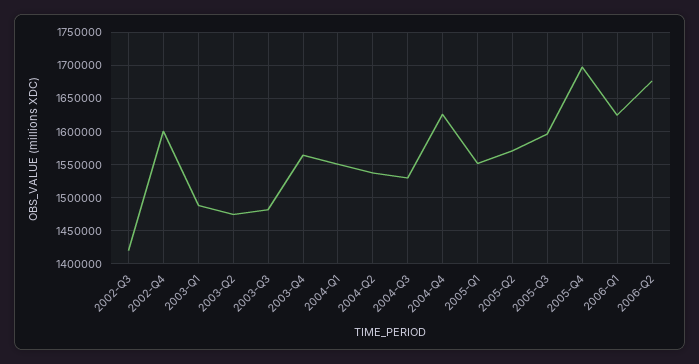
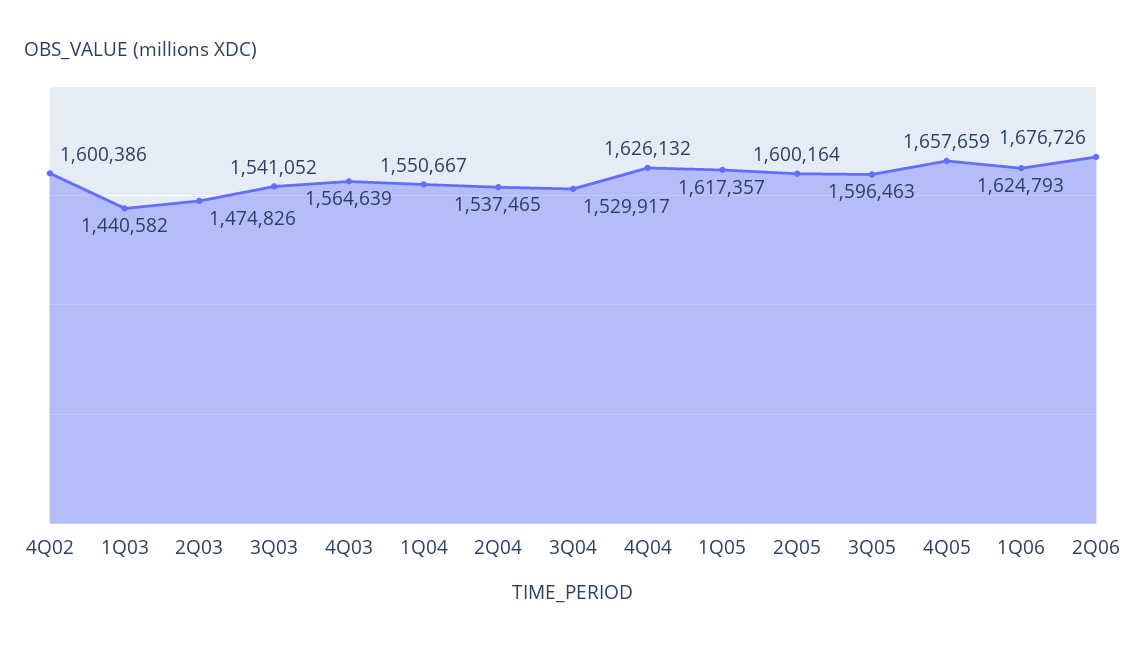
  {
-   "2002-Q3": 1420000,
    "2002-Q4": 1600386,
-   "2003-Q1": 1490000,
+   "2003-Q1": 1440582,
    "2003-Q2": 1474826,
-   "2003-Q3": 1480000,
+   "2003-Q3": 1541052,
    "2003-Q4": 1564639,
    "2004-Q1": 1550667,
    "2004-Q2": 1537465,
    "2004-Q3": 1529917,
    "2004-Q4": 1626132,
-   "2005-Q1": 1550000,
+   "2005-Q1": 1617357,
-   "2005-Q2": 1570000,
+   "2005-Q2": 1600164,
    "2005-Q3": 1596463,
-   "2005-Q4": 1700000,
+   "2005-Q4": 1657659,
    "2006-Q1": 1624793,
    "2006-Q2": 1676726
  }

